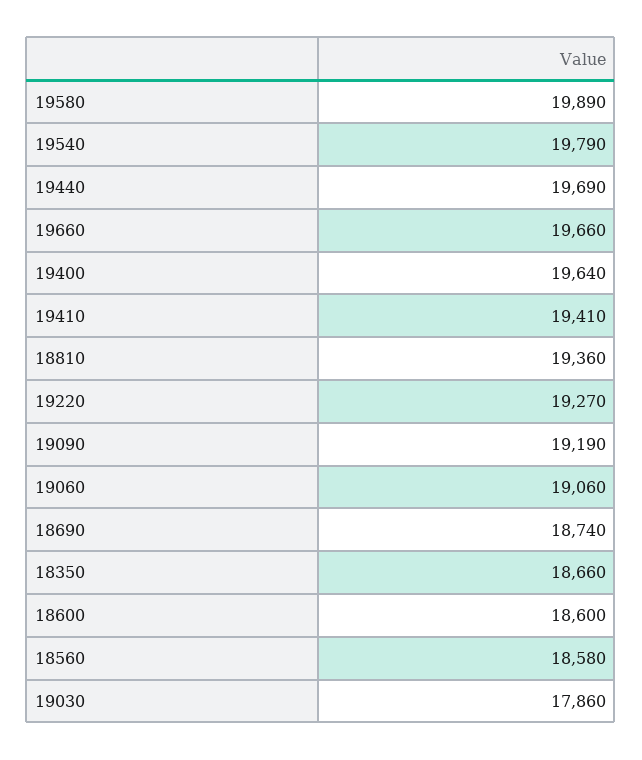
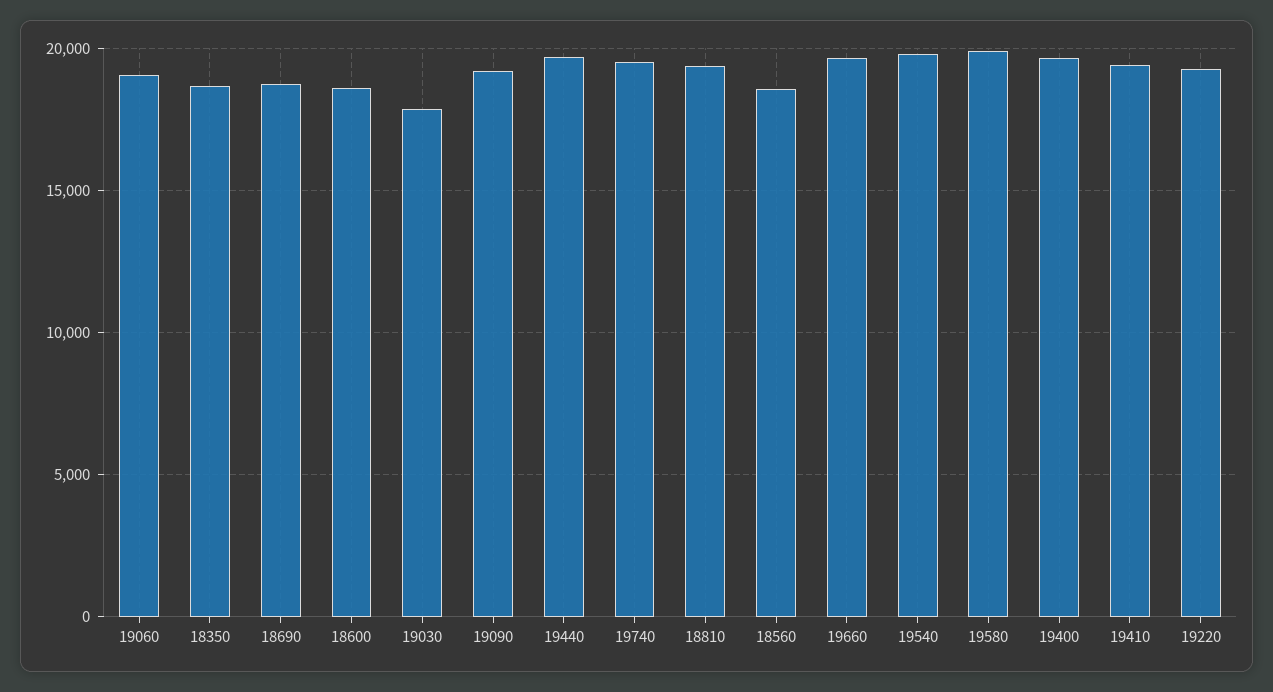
  {
    "19580": 19890,
    "19540": 19790,
    "19440": 19690,
    "19660": 19660,
    "19400": 19640,
    "19410": 19410,
    "18810": 19360,
    "19220": 19270,
    "19090": 19190,
    "19060": 19060,
    "18690": 18740,
    "18350": 18660,
    "18600": 18600,
    "18560": 18580,
-   "19030": 17860
+   "19030": 17860,
+   "19740": 19500
  }

